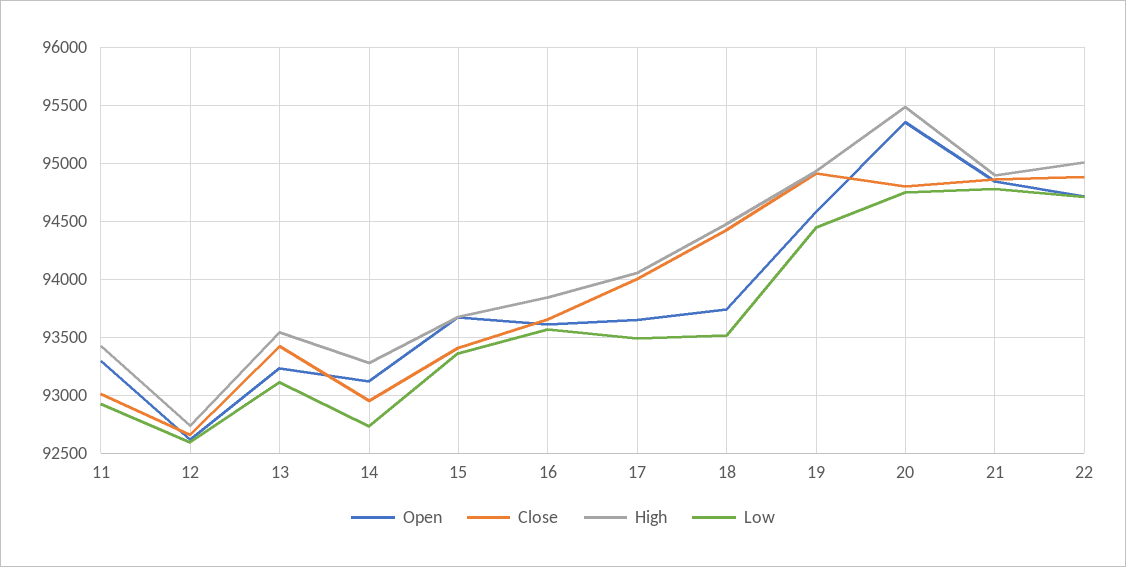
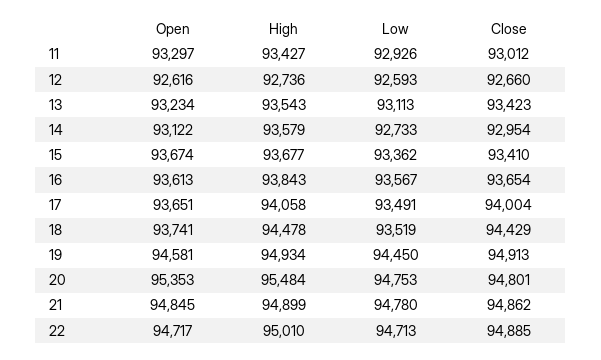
  {
    "Open": {
      "11": 93297,
      "12": 92616,
      "13": 93234,
      "14": 93122,
      "15": 93674,
      "16": 93613,
      "17": 93651,
      "18": 93741,
      "19": 94581,
      "20": 95353,
      "21": 94845,
      "22": 94717
    },
    "Close": {
      "11": 93012,
      "12": 92660,
      "13": 93423,
      "14": 92954,
      "15": 93410,
      "16": 93654,
      "17": 94004,
      "18": 94429,
      "19": 94913,
      "20": 94801,
      "21": 94862,
      "22": 94885
    },
    "High": {
      "11": 93427,
      "12": 92736,
      "13": 93543,
-     "14": 93300,
+     "14": 93579,
      "15": 93677,
      "16": 93843,
      "17": 94058,
      "18": 94478,
      "19": 94934,
      "20": 95484,
      "21": 94899,
      "22": 95010
    },
    "Low": {
      "11": 92926,
      "12": 92593,
      "13": 93113,
      "14": 92733,
      "15": 93362,
      "16": 93567,
      "17": 93491,
      "18": 93519,
      "19": 94450,
      "20": 94753,
      "21": 94780,
      "22": 94713
    }
  }

